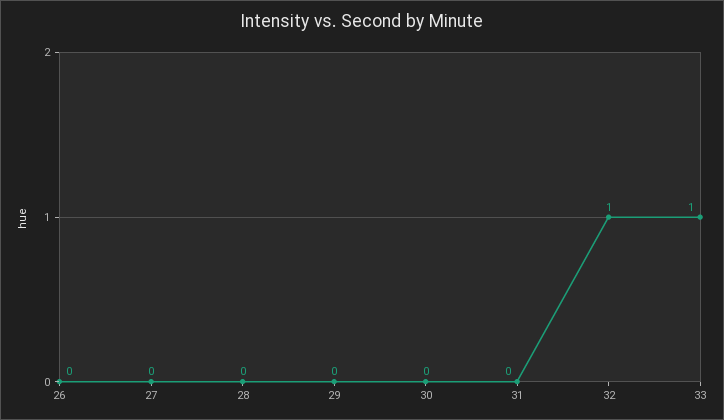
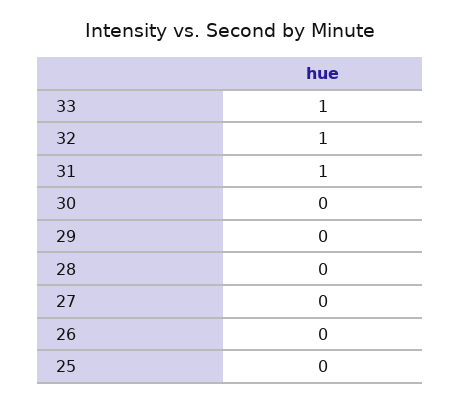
  {
    "26": 0,
    "27": 0,
    "28": 0,
    "29": 0,
    "30": 0,
-   "31": 0,
+   "31": 1,
    "32": 1,
-   "33": 1
+   "33": 1,
+   "25": 0
  }

